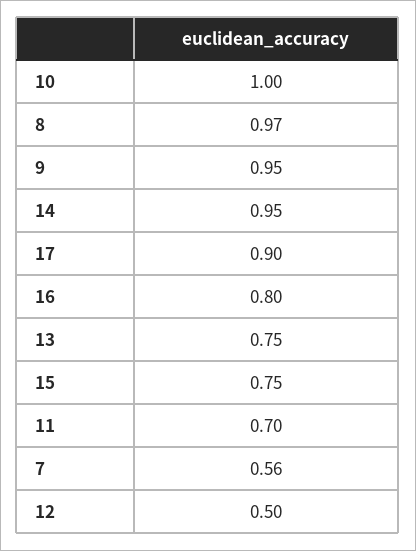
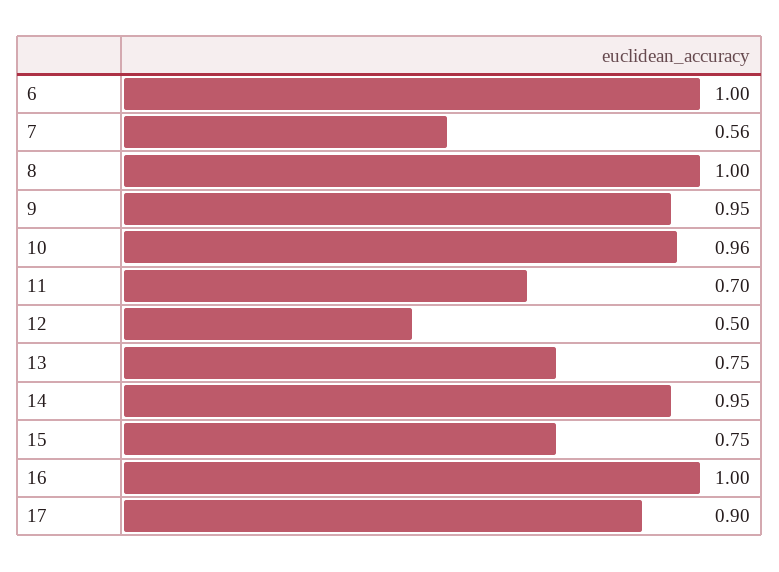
  {
-   "10": 1,
+   "10": 0.96,
-   "8": 0.97,
+   "8": 1,
    "9": 0.95,
    "14": 0.95,
    "17": 0.9,
-   "16": 0.8,
+   "16": 1,
    "13": 0.75,
    "15": 0.75,
    "11": 0.7,
    "7": 0.56,
-   "12": 0.5
+   "12": 0.5,
+   "6": 1
  }

